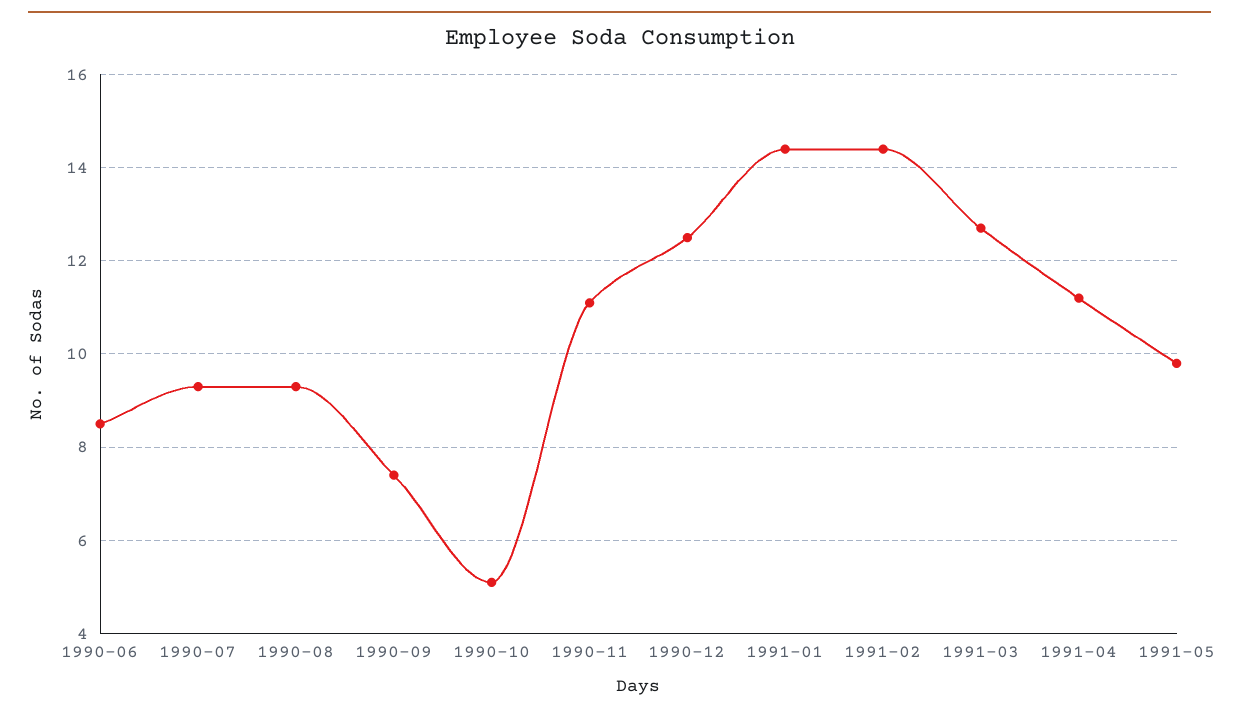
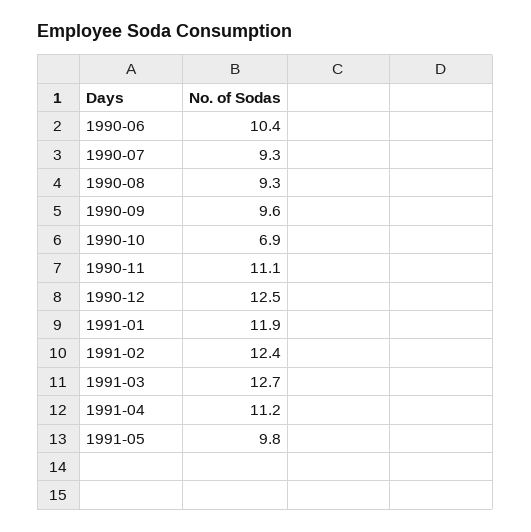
  {
-   "1990-06": 8.5,
+   "1990-06": 10.4,
    "1990-07": 9.3,
    "1990-08": 9.3,
-   "1990-09": 7.5,
+   "1990-09": 9.6,
-   "1990-10": 5,
+   "1990-10": 6.9,
    "1990-11": 11.1,
    "1990-12": 12.5,
-   "1991-01": 14.5,
+   "1991-01": 11.9,
-   "1991-02": 14.5,
+   "1991-02": 12.4,
    "1991-03": 12.7,
    "1991-04": 11.2,
    "1991-05": 9.8
  }

